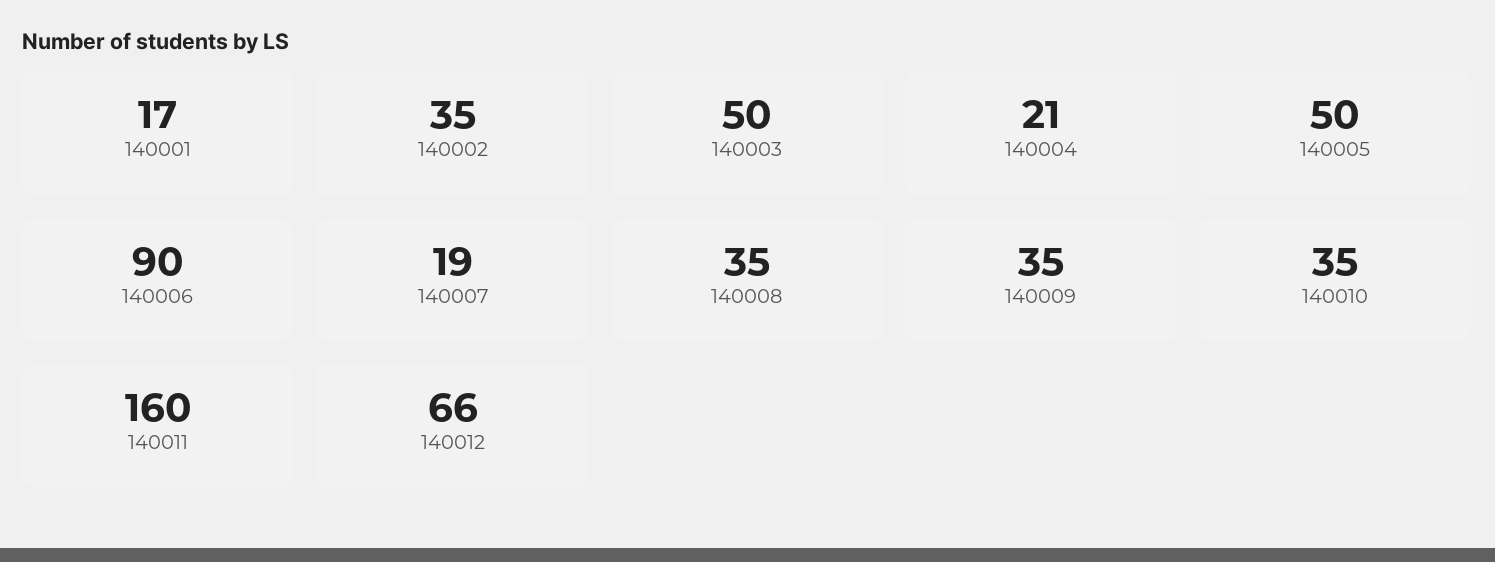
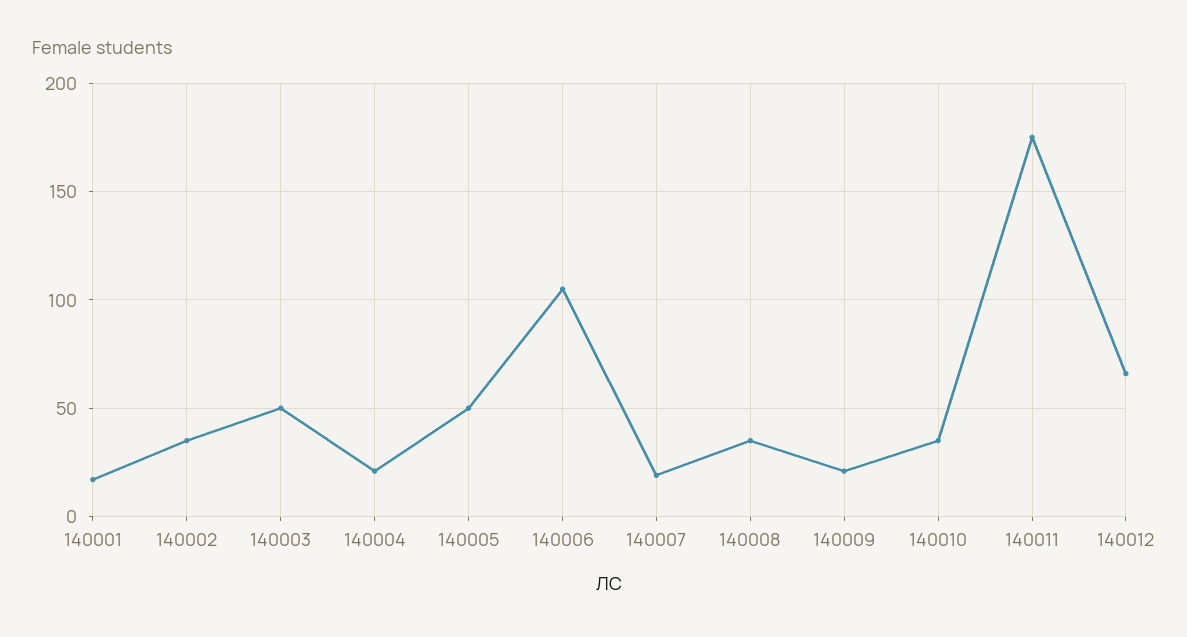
  {
    "140001": 17,
    "140002": 35,
    "140003": 50,
    "140004": 21,
    "140005": 50,
-   "140006": 90,
+   "140006": 105,
    "140007": 19,
    "140008": 35,
-   "140009": 35,
+   "140009": 20,
    "140010": 35,
-   "140011": 160,
+   "140011": 175,
    "140012": 66
  }

